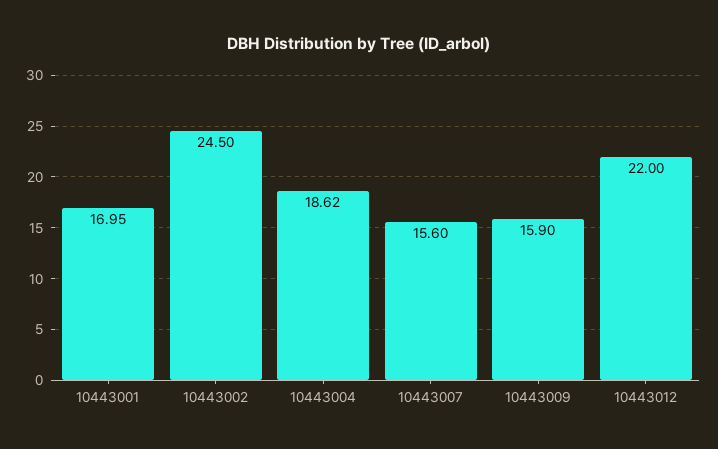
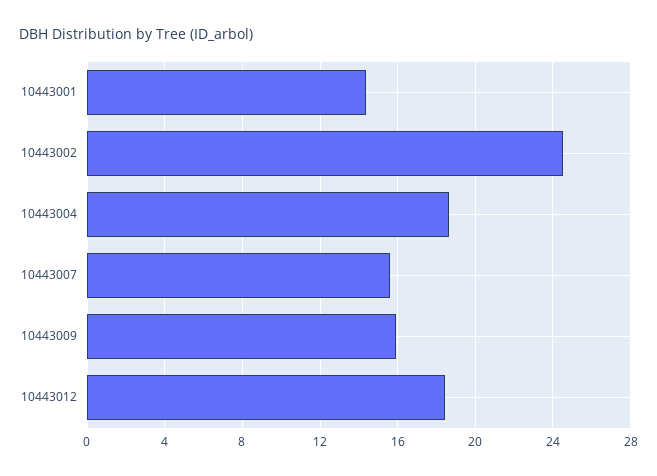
  {
-   "10443001": 16.95,
+   "10443001": 14.5,
    "10443002": 24.5,
    "10443004": 18.62,
    "10443007": 15.6,
    "10443009": 15.9,
-   "10443012": 22
+   "10443012": 18.5
  }

